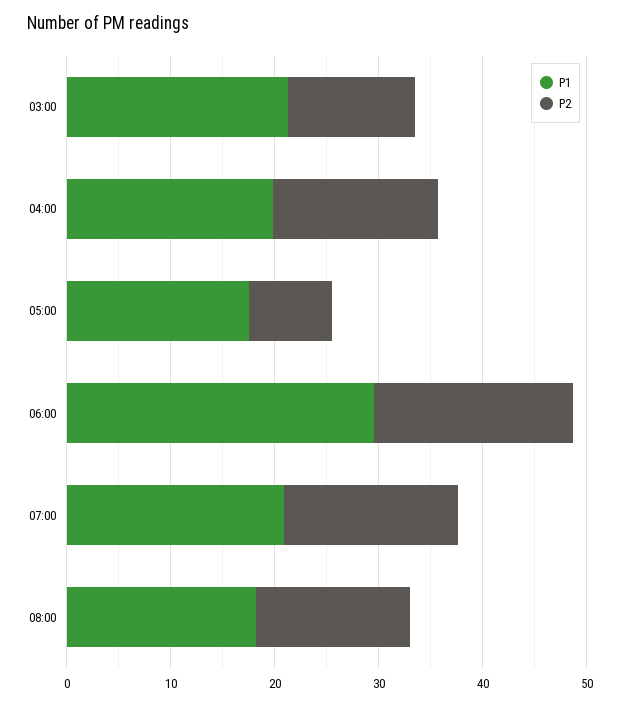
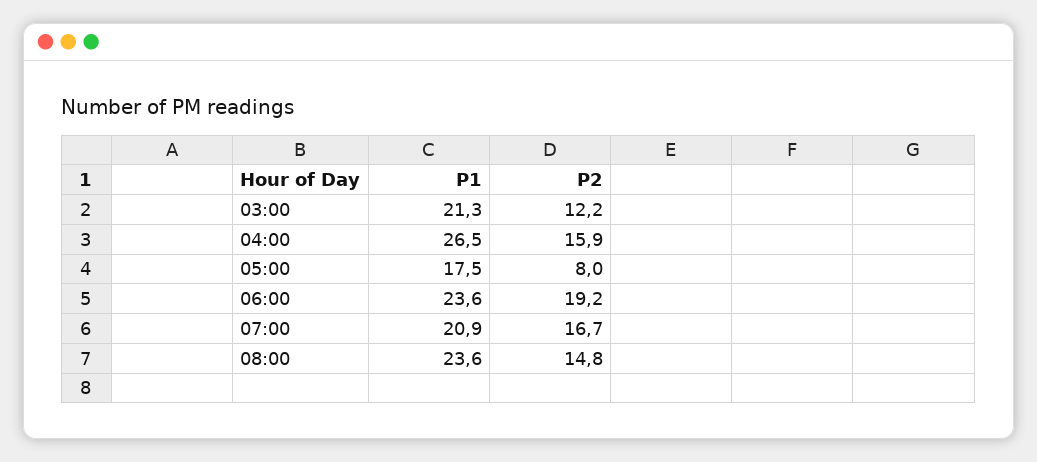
  {
    "P1": {
      "03:00": 21.3,
-     "04:00": 20,
+     "04:00": 26.5,
      "05:00": 17.5,
-     "06:00": 30,
+     "06:00": 23.6,
      "07:00": 20.9,
-     "08:00": 18
+     "08:00": 23.6
    },
    "P2": {
      "03:00": 12.2,
      "04:00": 15.9,
      "05:00": 8,
      "06:00": 19.2,
      "07:00": 16.7,
      "08:00": 14.8
    }
  }

